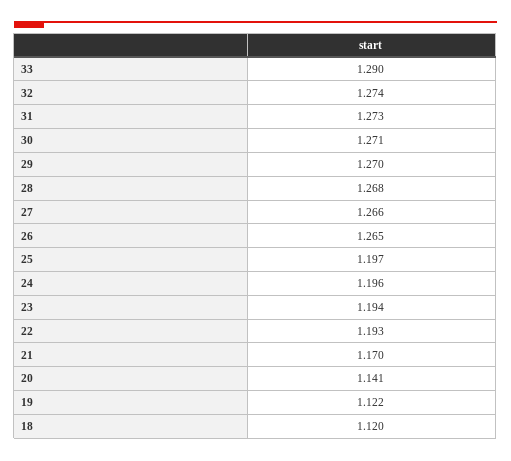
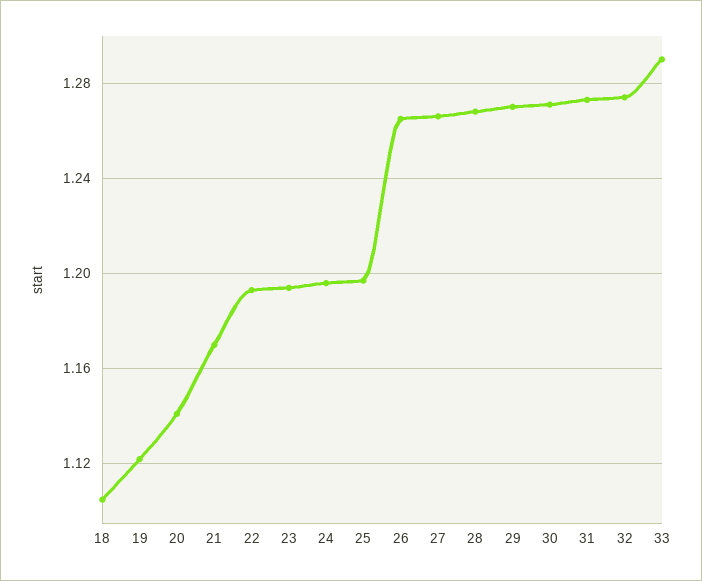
  {
    "33": 1.29,
    "32": 1.274,
    "31": 1.273,
    "30": 1.271,
    "29": 1.27,
    "28": 1.268,
    "27": 1.266,
    "26": 1.265,
    "25": 1.197,
    "24": 1.196,
    "23": 1.194,
    "22": 1.193,
    "21": 1.17,
    "20": 1.141,
    "19": 1.122,
-   "18": 1.12
+   "18": 1.105
  }

